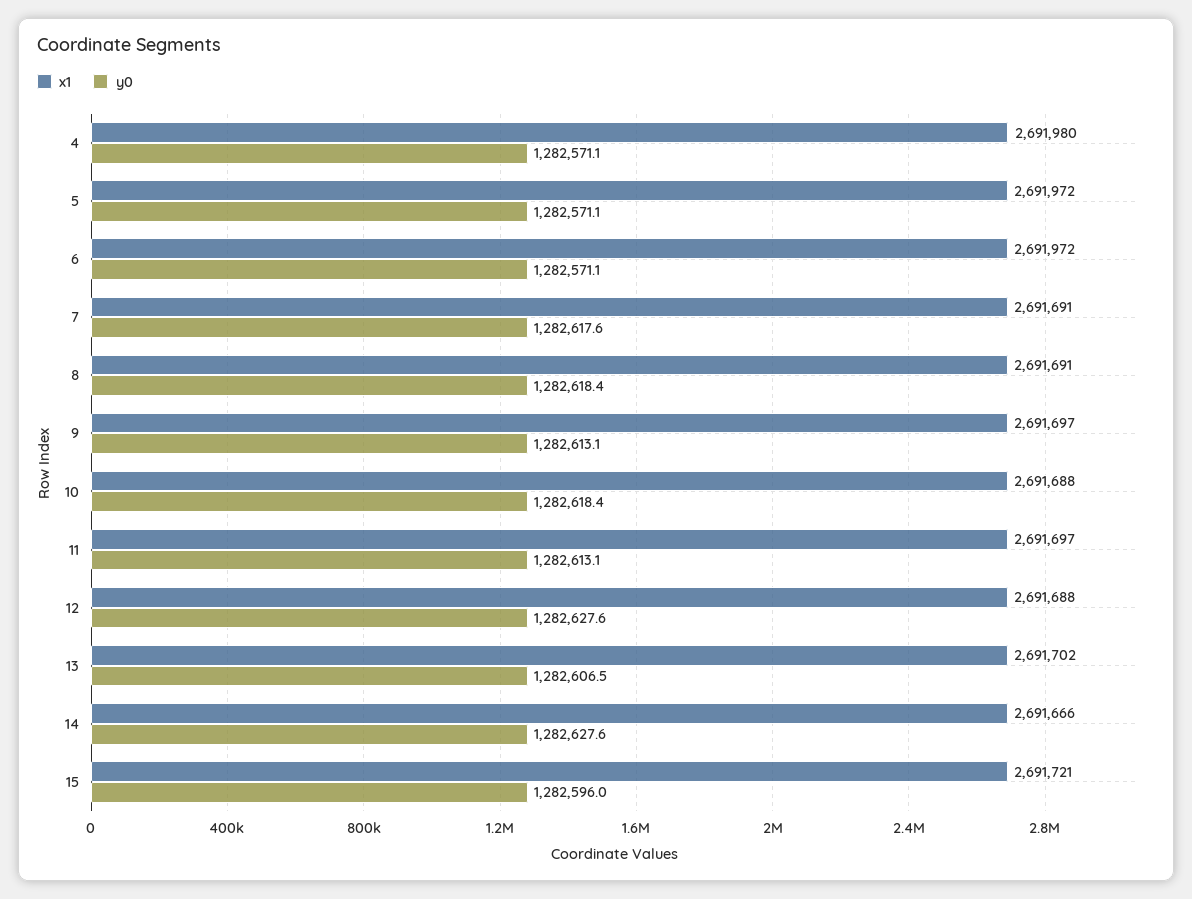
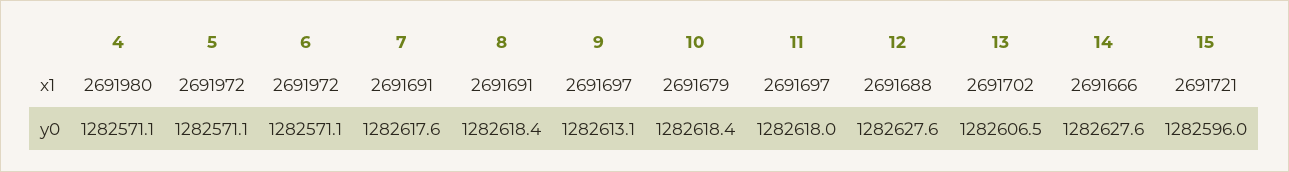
  {
    "x1": {
      "4": 2691980,
      "5": 2691972,
      "6": 2691972,
      "7": 2691691,
      "8": 2691691,
      "9": 2691697,
-     "10": 2691688,
+     "10": 2691679,
      "11": 2691697,
      "12": 2691688,
      "13": 2691702,
      "14": 2691666,
      "15": 2691721
    },
    "y0": {
      "4": 1282571.1,
      "5": 1282571.1,
      "6": 1282571.1,
      "7": 1282617.6,
      "8": 1282618.4,
      "9": 1282613.1,
      "10": 1282618.4,
-     "11": 1282613.1,
+     "11": 1282618,
      "12": 1282627.6,
      "13": 1282606.5,
      "14": 1282627.6,
      "15": 1282596
    }
  }

